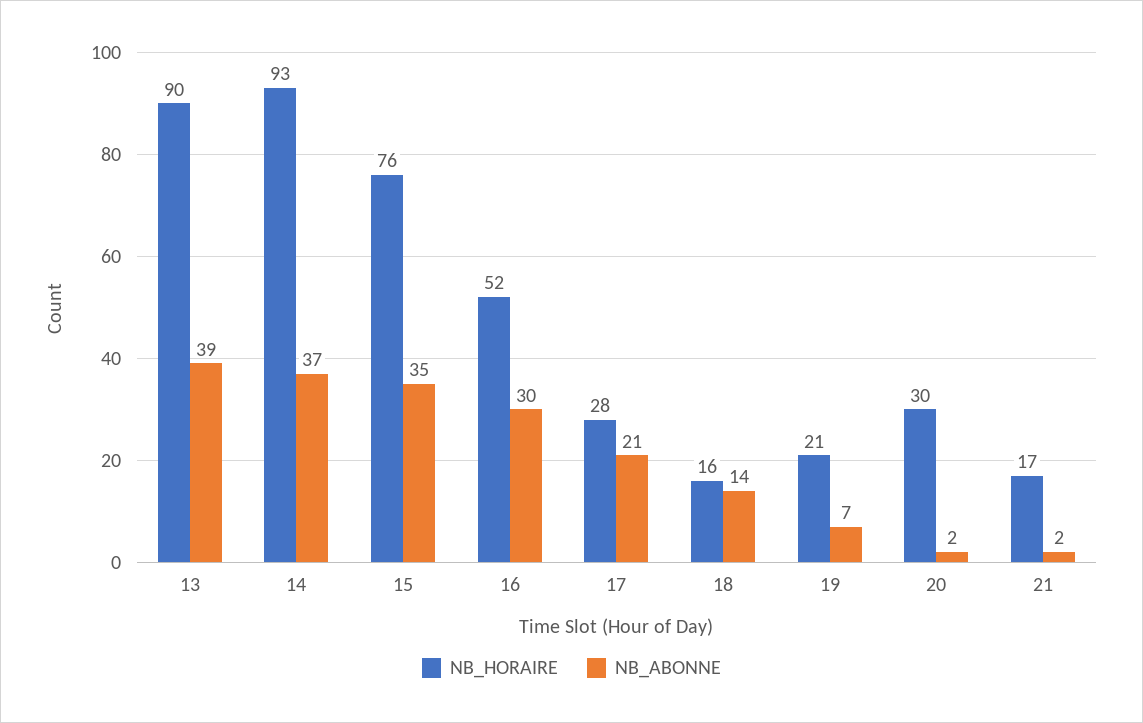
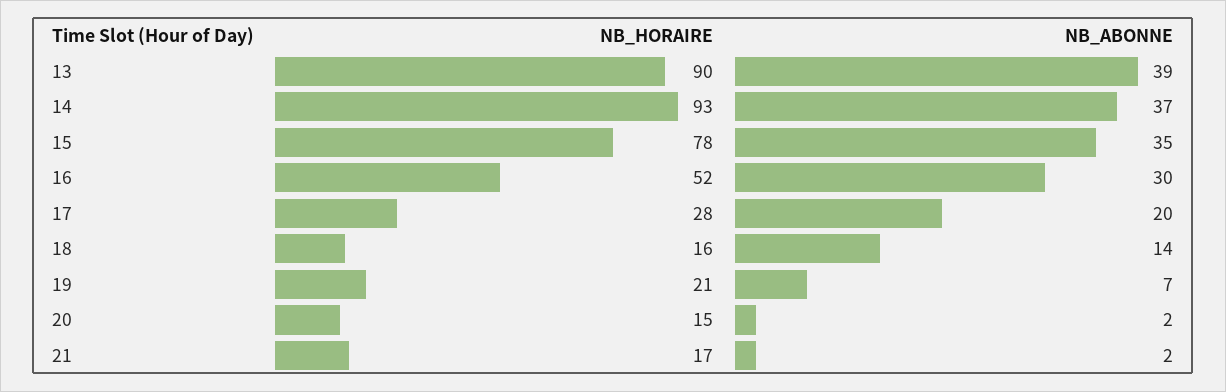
  {
    "NB_HORAIRE": {
      "13": 90,
      "14": 93,
-     "15": 76,
+     "15": 78,
      "16": 52,
      "17": 28,
      "18": 16,
      "19": 21,
-     "20": 30,
+     "20": 15,
      "21": 17
    },
    "NB_ABONNE": {
      "13": 39,
      "14": 37,
      "15": 35,
      "16": 30,
-     "17": 21,
+     "17": 20,
      "18": 14,
      "19": 7,
      "20": 2,
      "21": 2
    }
  }

